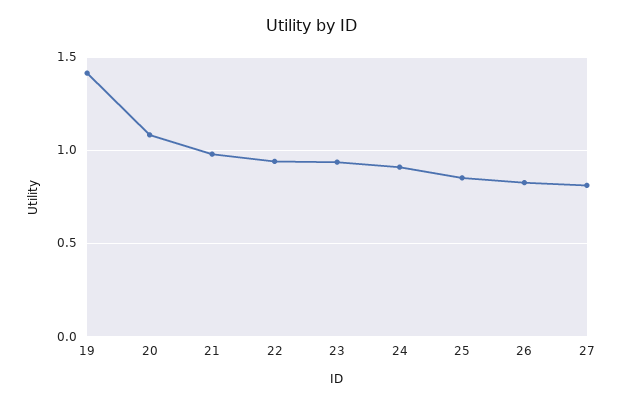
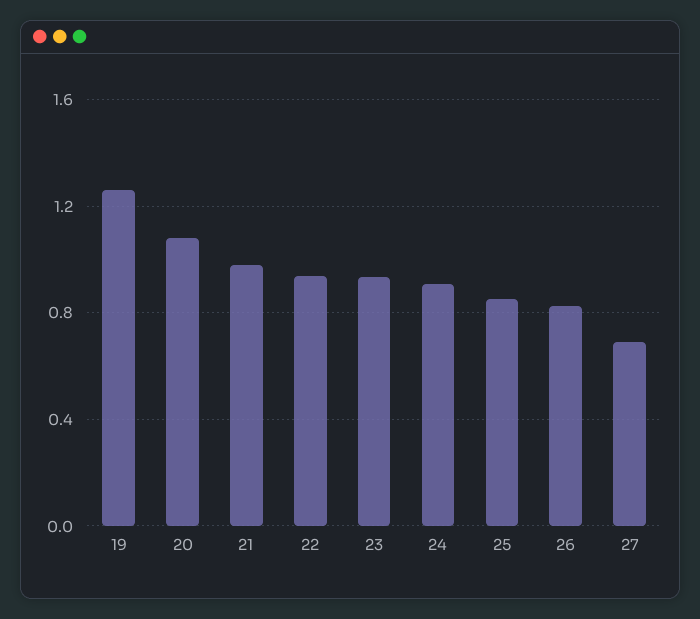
  {
-   "19": 1.4,
+   "19": 1.25,
    "20": 1.1,
    "21": 1,
    "22": 0.95,
    "23": 0.95,
    "24": 0.9,
    "25": 0.85,
    "26": 0.85,
-   "27": 0.8
+   "27": 0.7
  }

